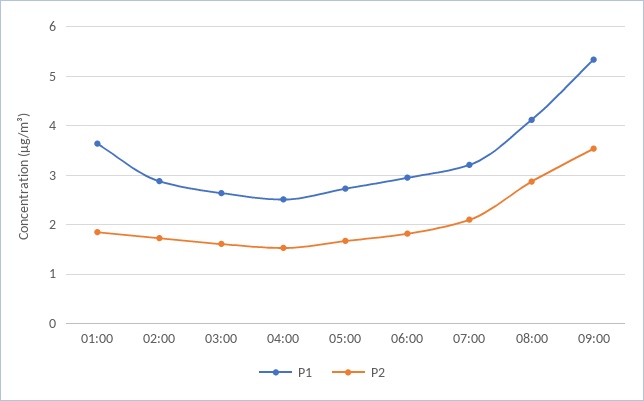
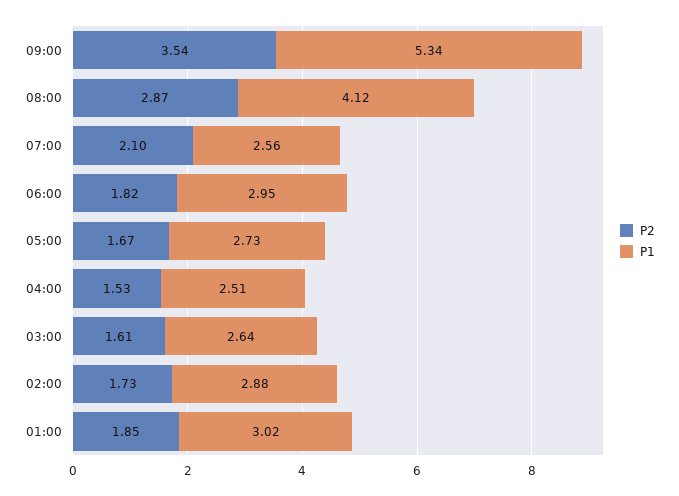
  {
    "P1": {
-     "01:00": 3.6,
+     "01:00": 3.02,
      "02:00": 2.88,
      "03:00": 2.64,
      "04:00": 2.51,
      "05:00": 2.73,
      "06:00": 2.95,
-     "07:00": 3.2,
+     "07:00": 2.56,
      "08:00": 4.12,
      "09:00": 5.34
    },
    "P2": {
      "01:00": 1.85,
      "02:00": 1.73,
      "03:00": 1.61,
      "04:00": 1.53,
      "05:00": 1.67,
      "06:00": 1.82,
      "07:00": 2.1,
      "08:00": 2.87,
      "09:00": 3.54
    }
  }

